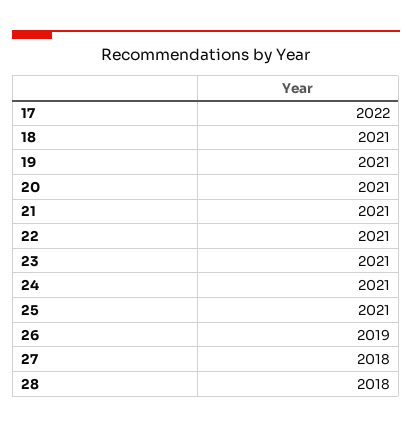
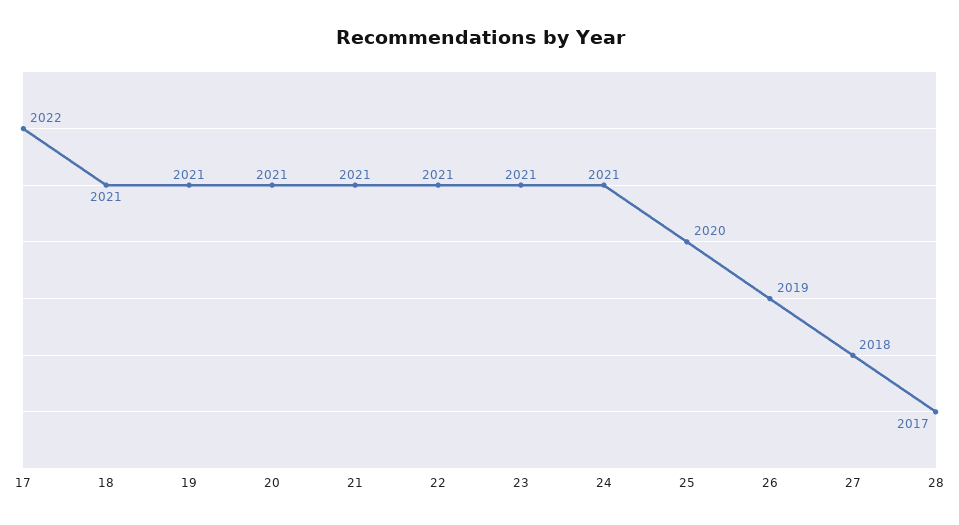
  {
    "17": 2022,
    "18": 2021,
    "19": 2021,
    "20": 2021,
    "21": 2021,
    "22": 2021,
    "23": 2021,
    "24": 2021,
-   "25": 2021,
+   "25": 2020,
    "26": 2019,
    "27": 2018,
-   "28": 2018
+   "28": 2017
  }

